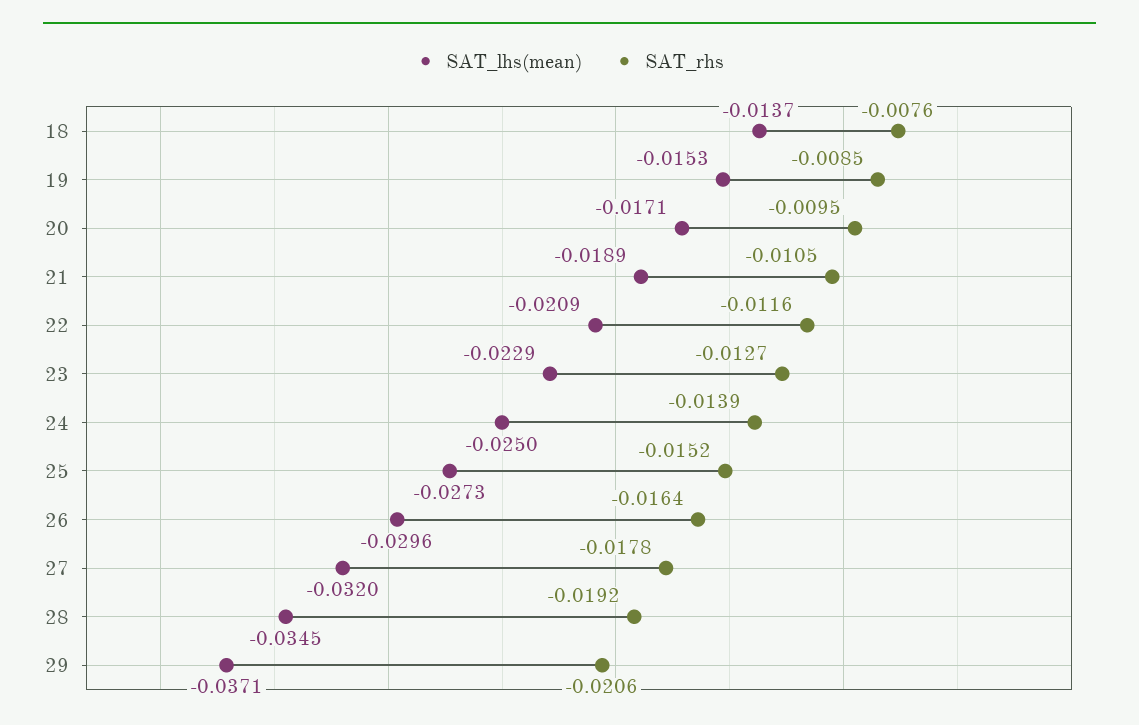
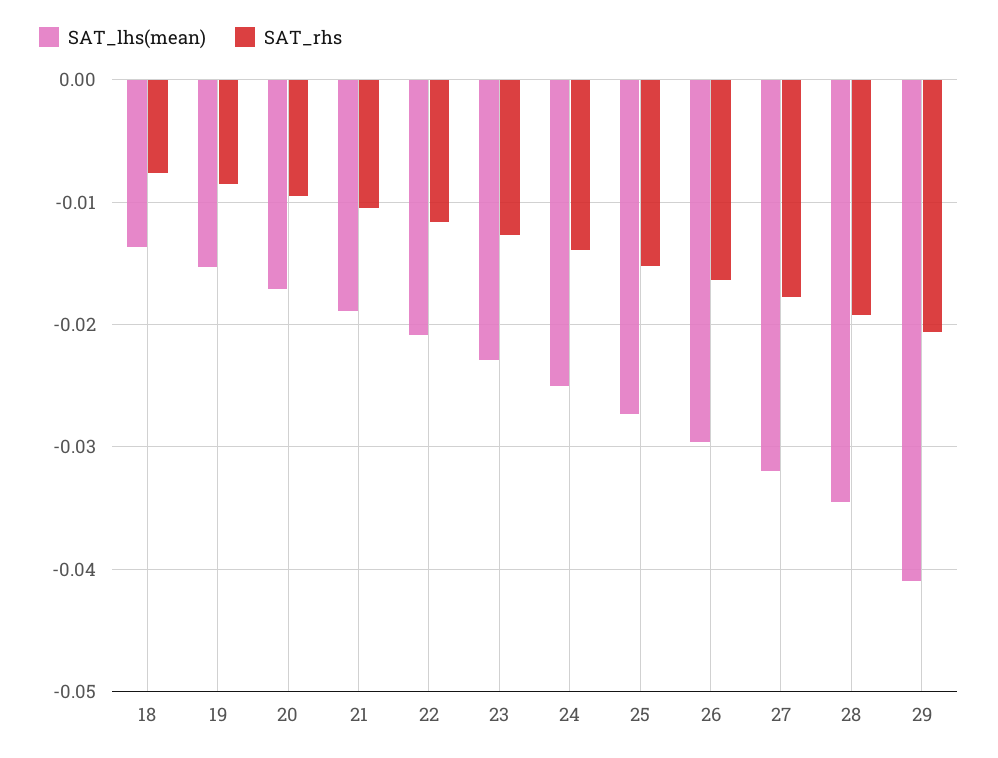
  {
    "SAT_lhs(mean)": {
      "18": -0.0137,
      "19": -0.0153,
      "20": -0.0171,
      "21": -0.0189,
      "22": -0.0209,
      "23": -0.0229,
      "24": -0.025,
      "25": -0.0273,
      "26": -0.0296,
      "27": -0.032,
      "28": -0.0345,
-     "29": -0.0371
+     "29": -0.041
    },
    "SAT_rhs": {
      "18": -0.0076,
      "19": -0.0085,
      "20": -0.0095,
      "21": -0.0105,
      "22": -0.0116,
      "23": -0.0127,
      "24": -0.0139,
      "25": -0.0152,
      "26": -0.0164,
      "27": -0.0178,
      "28": -0.0192,
      "29": -0.0206
    }
  }

